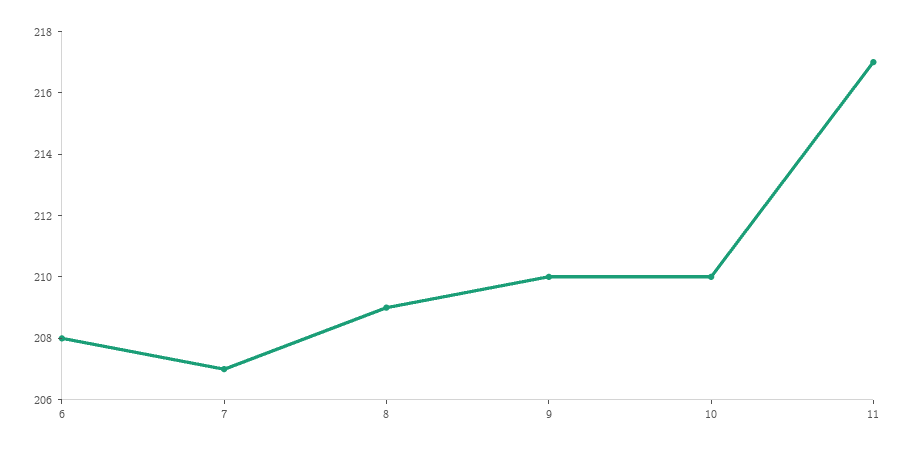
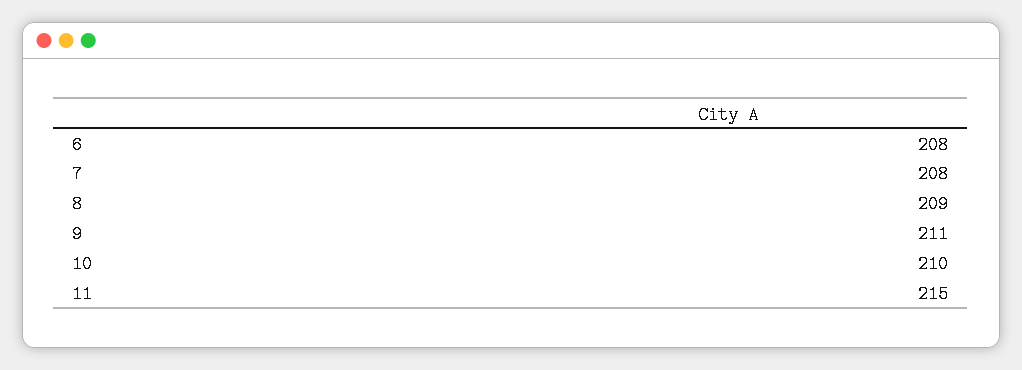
  {
    "6": 208,
-   "7": 207,
+   "7": 208,
    "8": 209,
-   "9": 210,
+   "9": 211,
    "10": 210,
-   "11": 217
+   "11": 215
  }

